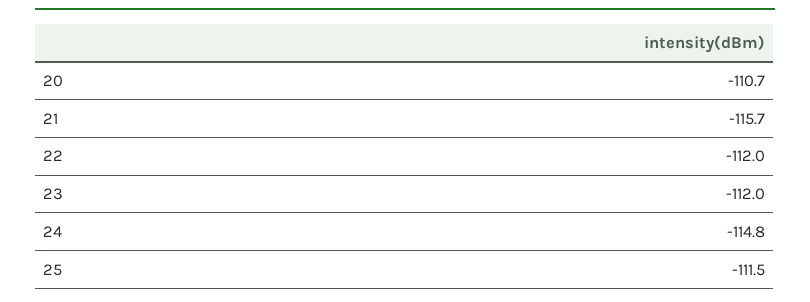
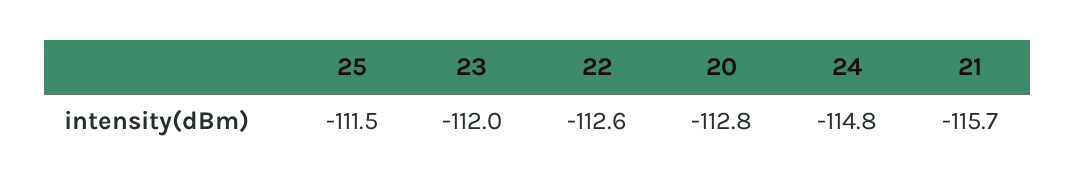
  {
-   "20": -110.7,
+   "20": -112.8,
    "21": -115.7,
-   "22": -112,
+   "22": -112.6,
    "23": -112,
    "24": -114.8,
    "25": -111.5
  }

